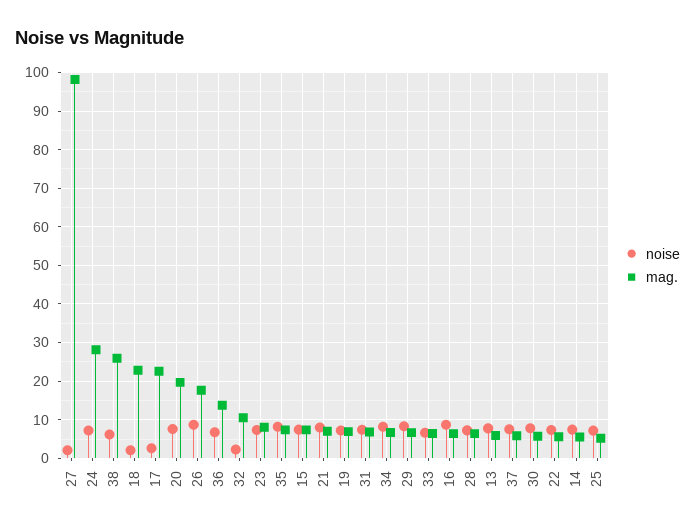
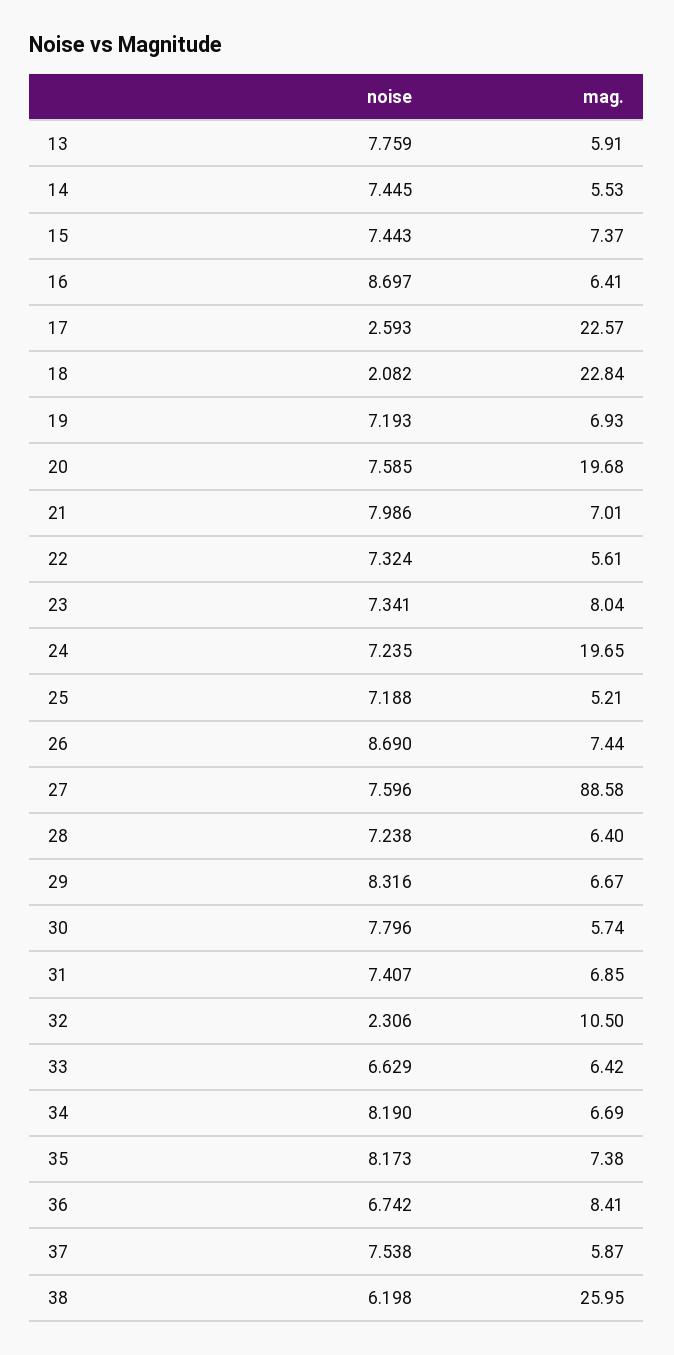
  {
    "noise": {
-     "27": 2,
+     "27": 7.596,
      "24": 7.235,
      "38": 6.198,
      "18": 2.082,
      "17": 2.593,
      "20": 7.585,
      "26": 8.69,
      "36": 6.742,
      "32": 2.306,
      "23": 7.341,
      "35": 8.173,
      "15": 7.443,
      "21": 7.986,
      "19": 7.193,
      "31": 7.407,
      "34": 8.19,
      "29": 8.316,
      "33": 6.629,
      "16": 8.697,
      "28": 7.238,
      "13": 7.759,
      "37": 7.538,
      "30": 7.796,
      "22": 7.324,
      "14": 7.445,
      "25": 7.188
    },
    "mag.": {
-     "27": 98,
+     "27": 88.58,
-     "24": 28,
+     "24": 19.65,
      "38": 25.95,
      "18": 22.84,
      "17": 22.57,
      "20": 19.68,
-     "26": 18,
+     "26": 7.44,
-     "36": 14,
+     "36": 8.41,
      "32": 10.5,
      "23": 8.04,
      "35": 7.38,
      "15": 7.37,
      "21": 7.01,
      "19": 6.93,
      "31": 6.85,
      "34": 6.69,
      "29": 6.67,
      "33": 6.42,
      "16": 6.41,
      "28": 6.4,
      "13": 5.91,
      "37": 5.87,
      "30": 5.74,
      "22": 5.61,
      "14": 5.53,
      "25": 5.21
    }
  }

